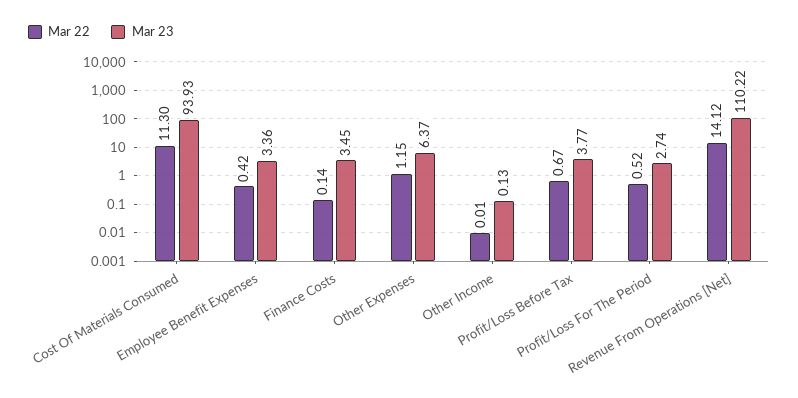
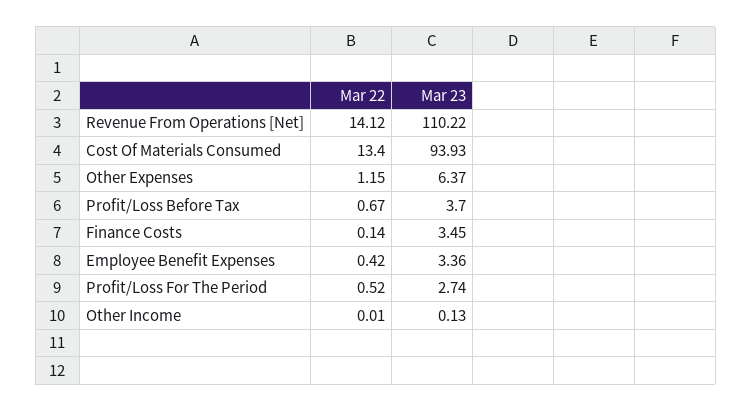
  {
    "Mar 22": {
-     "Cost Of Materials Consumed": 11.3,
+     "Cost Of Materials Consumed": 13.4,
      "Employee Benefit Expenses": 0.42,
      "Finance Costs": 0.14,
      "Other Expenses": 1.15,
      "Other Income": 0.01,
      "Profit/Loss Before Tax": 0.67,
      "Profit/Loss For The Period": 0.52,
      "Revenue From Operations [Net]": 14.12
    },
    "Mar 23": {
      "Cost Of Materials Consumed": 93.93,
      "Employee Benefit Expenses": 3.36,
      "Finance Costs": 3.45,
      "Other Expenses": 6.37,
      "Other Income": 0.13,
-     "Profit/Loss Before Tax": 3.77,
+     "Profit/Loss Before Tax": 3.7,
      "Profit/Loss For The Period": 2.74,
      "Revenue From Operations [Net]": 110.22
    }
  }

